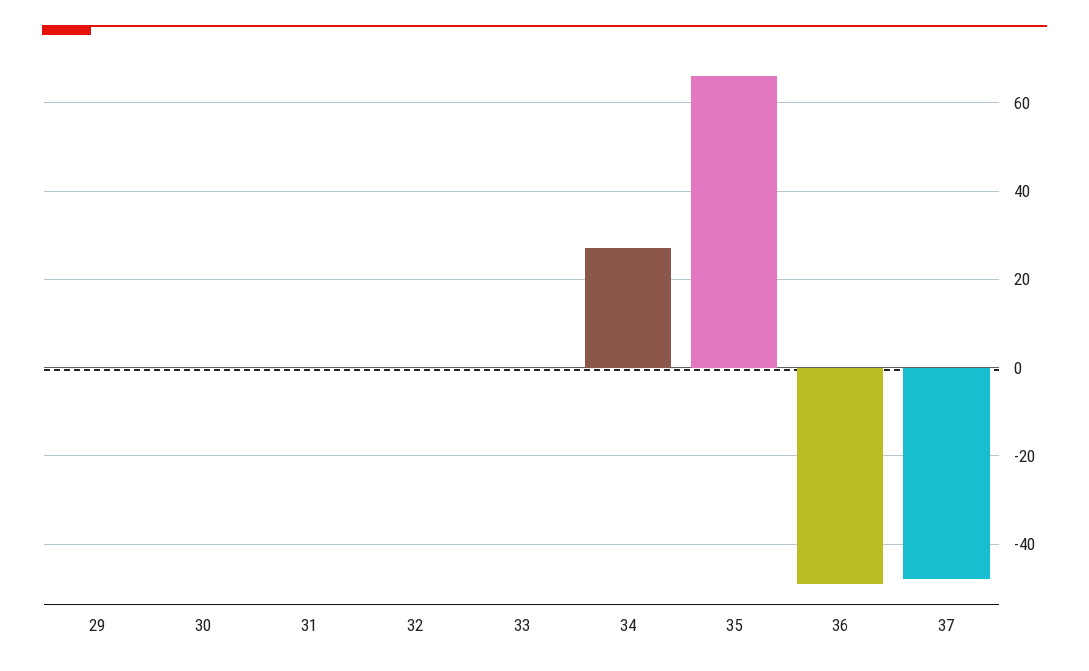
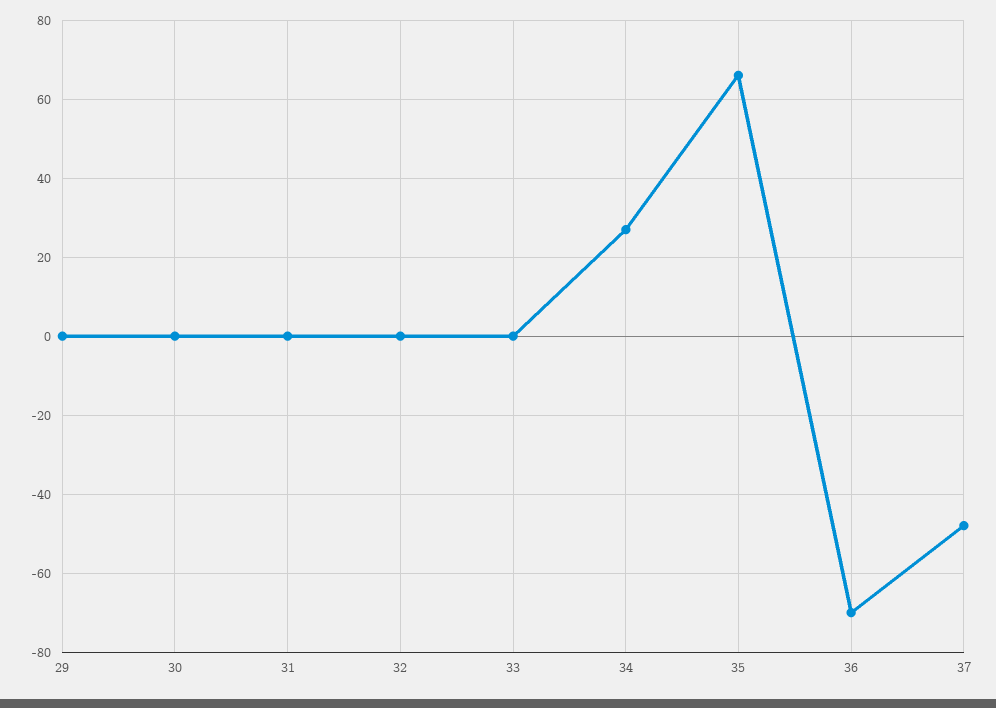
  {
    "29": 0,
    "30": 0,
    "31": 0,
    "32": 0,
    "33": 0,
    "34": 25,
    "35": 65,
-   "36": -50,
+   "36": -70,
    "37": -50
  }

